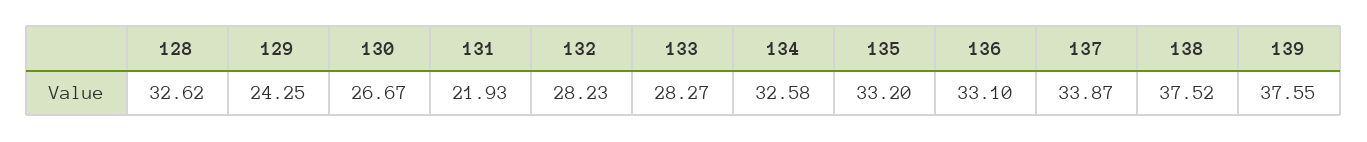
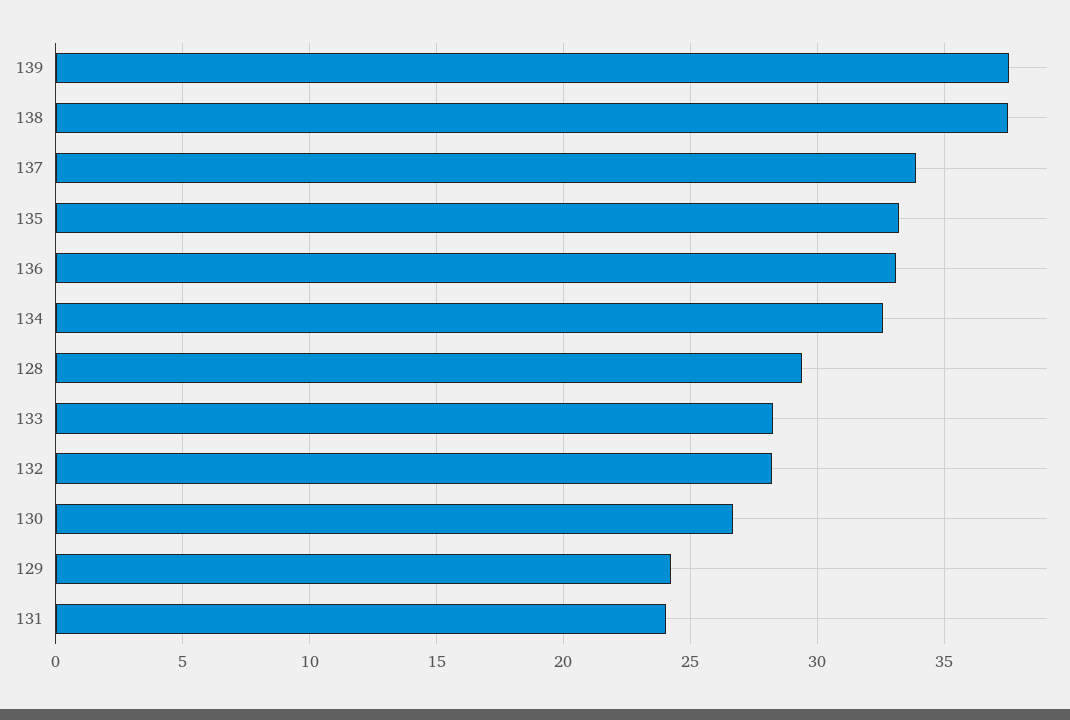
  {
-   "128": 32.62,
+   "128": 29.5,
    "129": 24.25,
    "130": 26.67,
-   "131": 21.93,
+   "131": 24,
    "132": 28.23,
    "133": 28.27,
    "134": 32.58,
    "135": 33.2,
    "136": 33.1,
    "137": 33.87,
    "138": 37.52,
    "139": 37.55
  }

